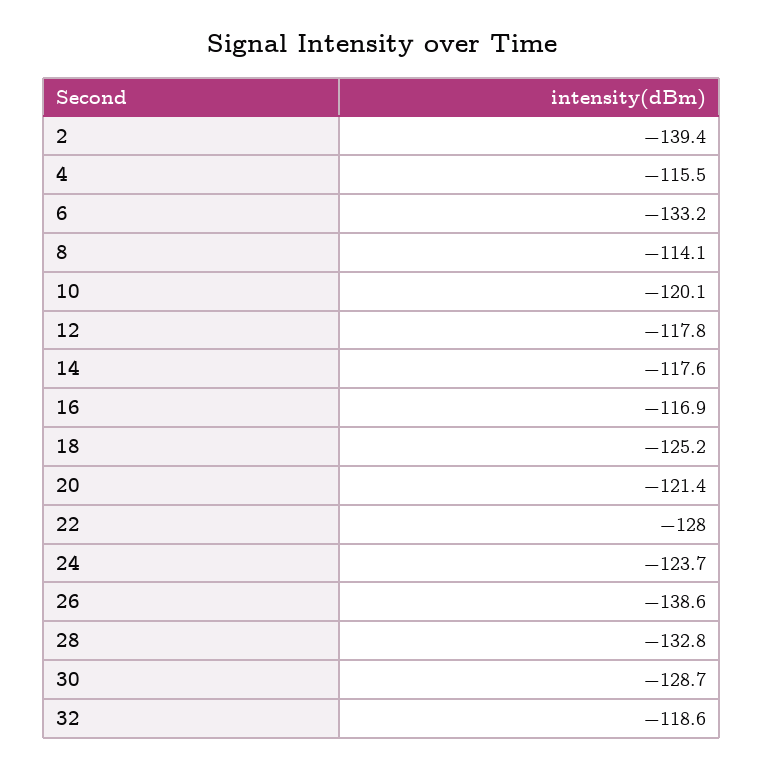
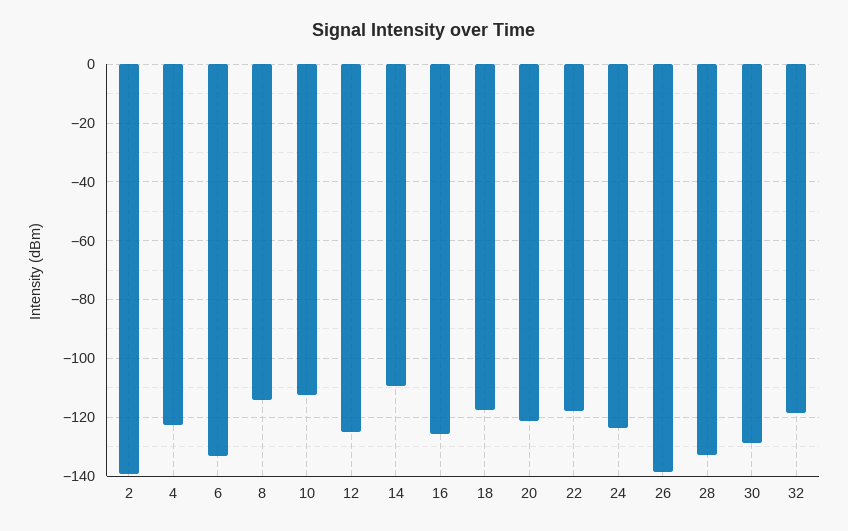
  {
    "2": -139.4,
-   "4": -115.5,
+   "4": -122.5,
    "6": -133.2,
    "8": -114.1,
-   "10": -120.1,
+   "10": -112.5,
-   "12": -117.8,
+   "12": -125,
-   "14": -117.6,
+   "14": -110,
-   "16": -116.9,
+   "16": -125,
-   "18": -125.2,
+   "18": -117.5,
    "20": -121.4,
-   "22": -128,
+   "22": -117.5,
    "24": -123.7,
    "26": -138.6,
    "28": -132.8,
    "30": -128.7,
    "32": -118.6
  }

